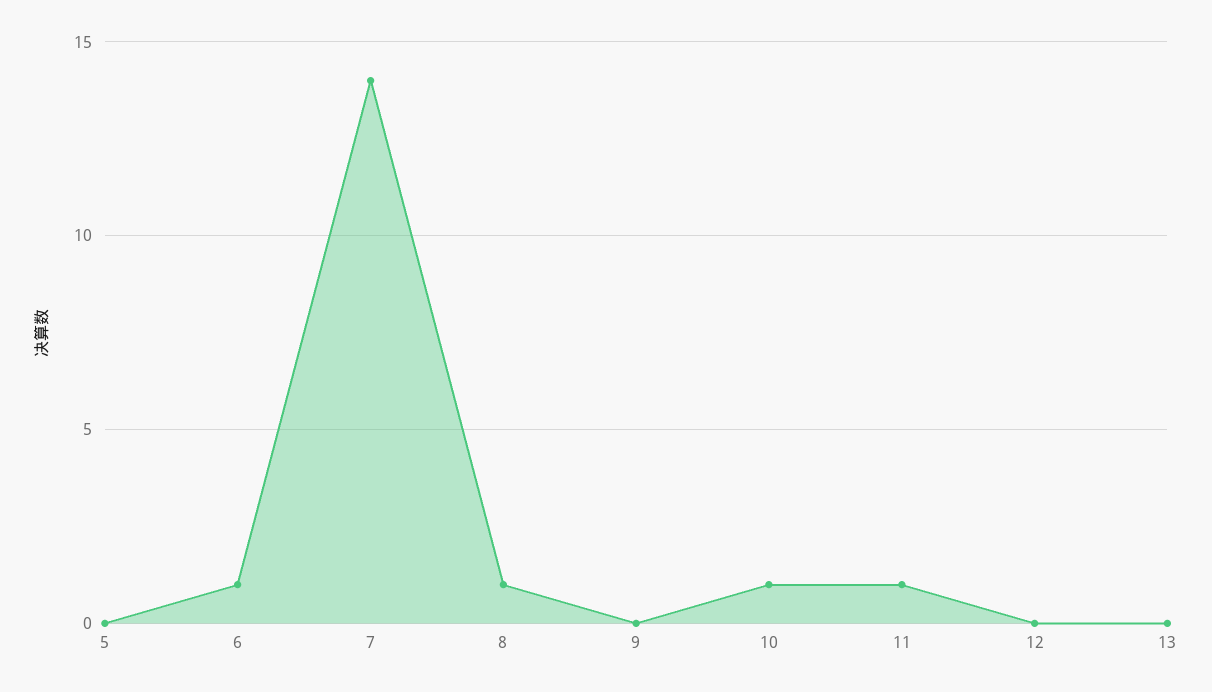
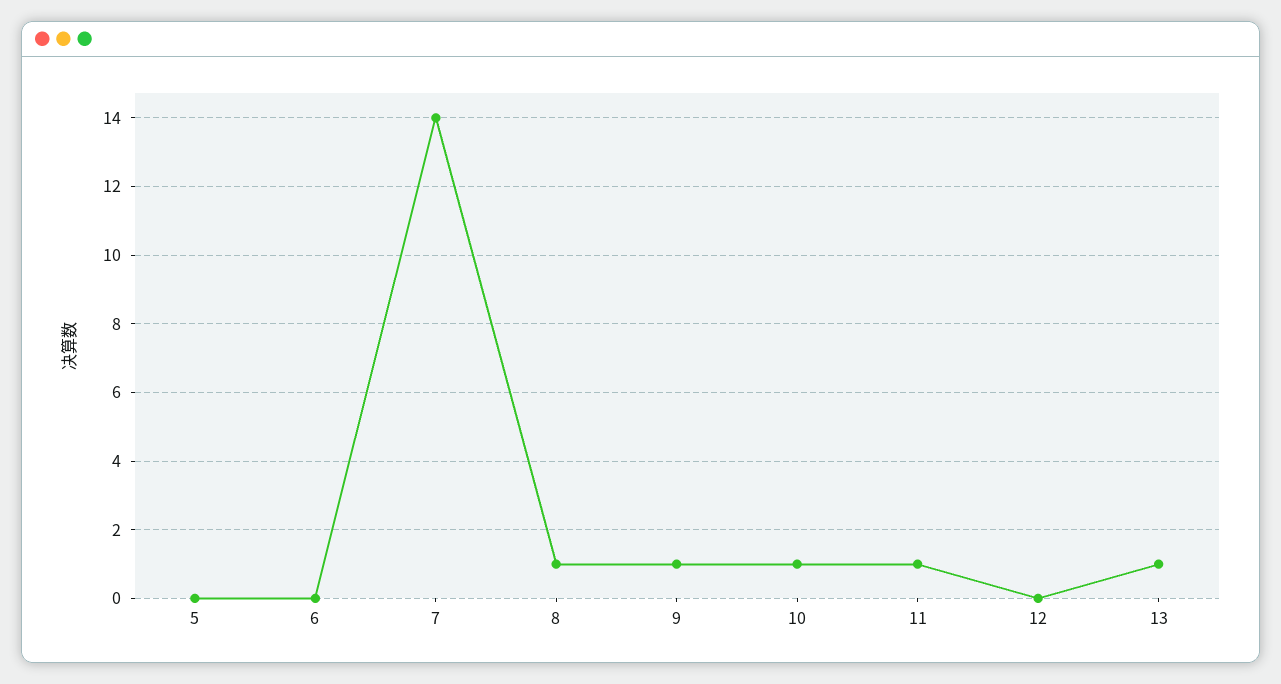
  {
    "5": 0,
-   "6": 1,
+   "6": 0,
    "7": 14,
    "8": 1,
-   "9": 0,
+   "9": 1,
    "10": 1,
    "11": 1,
    "12": 0,
-   "13": 0
+   "13": 1
  }

